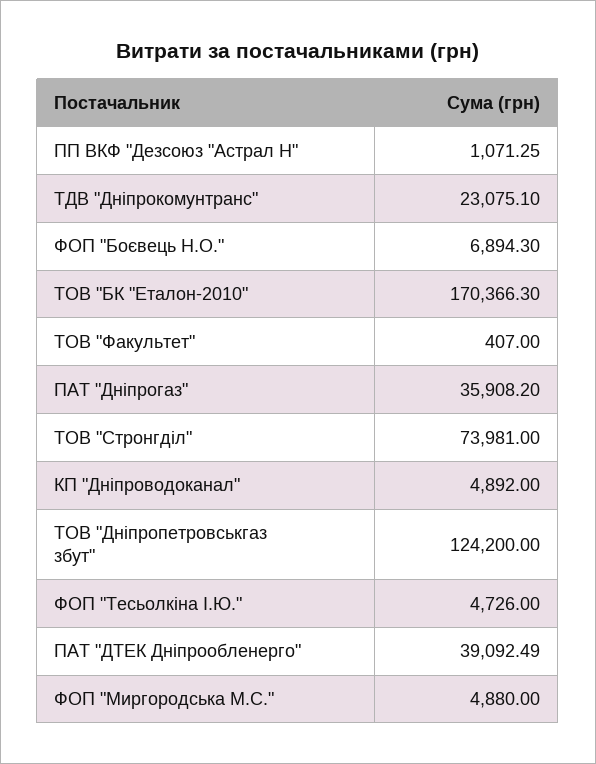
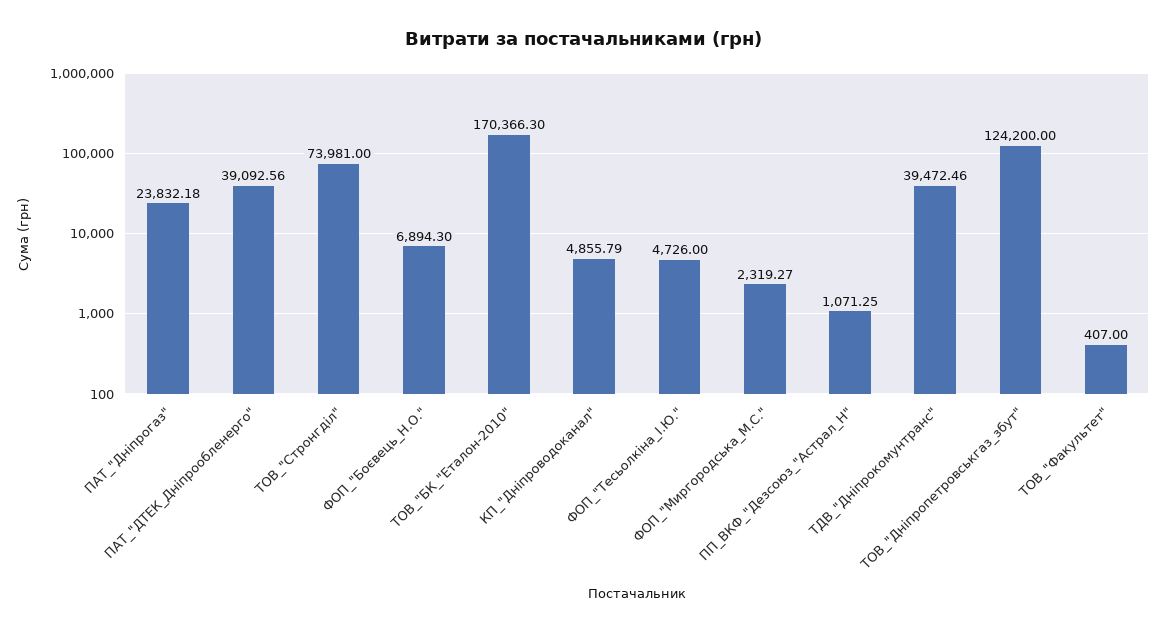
  {
    "ПП ВКФ \"Дезсоюз \"Астрал Н\"": 1071.25,
-   "ТДВ \"Дніпрокомунтранс\"": 23075.1,
+   "ТДВ \"Дніпрокомунтранс\"": 39472.46,
    "ФОП \"Боєвець Н.О.\"": 6894.3,
    "ТОВ \"БК \"Еталон-2010\"": 170366.3,
    "ТОВ \"Факультет\"": 407,
-   "ПАТ \"Дніпрогаз\"": 35908.2,
+   "ПАТ \"Дніпрогаз\"": 23832.18,
    "ТОВ \"Стронгділ\"": 73981,
-   "КП \"Дніпроводоканал\"": 4892,
+   "КП \"Дніпроводоканал\"": 4855.79,
    "ТОВ \"Дніпропетровськгаз збут\"": 124200,
    "ФОП \"Тесьолкіна І.Ю.\"": 4726,
-   "ПАТ \"ДТЕК Дніпрообленерго\"": 39092.49,
+   "ПАТ \"ДТЕК Дніпрообленерго\"": 39092.56,
-   "ФОП \"Миргородська М.С.\"": 4880
+   "ФОП \"Миргородська М.С.\"": 2319.27
  }

